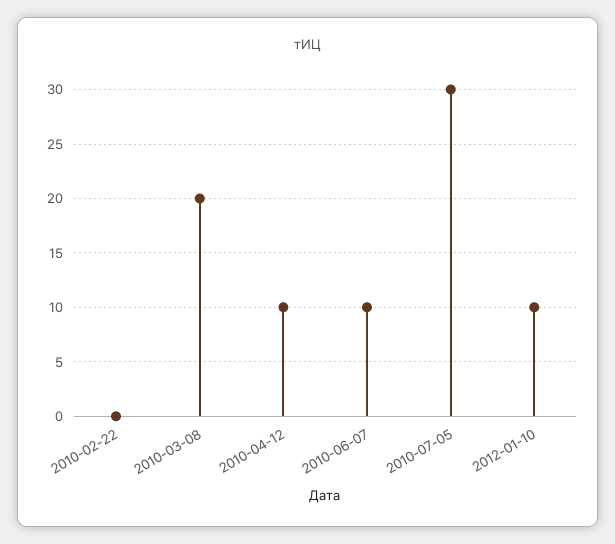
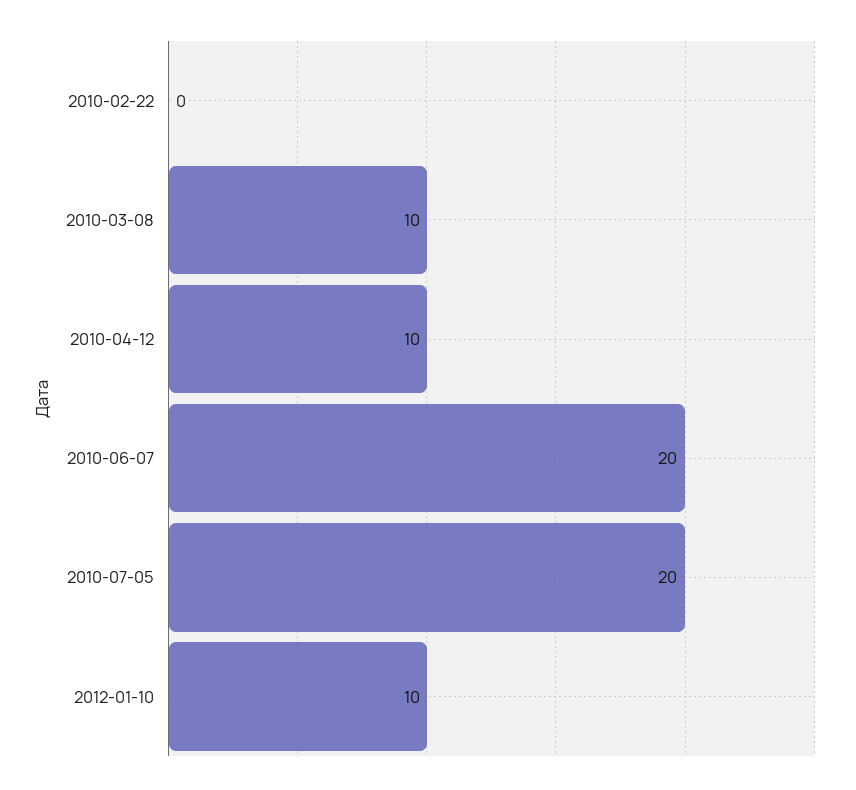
  {
    "2010-02-22": 0,
-   "2010-03-08": 20,
+   "2010-03-08": 10,
    "2010-04-12": 10,
-   "2010-06-07": 10,
+   "2010-06-07": 20,
-   "2010-07-05": 30,
+   "2010-07-05": 20,
    "2012-01-10": 10
  }

